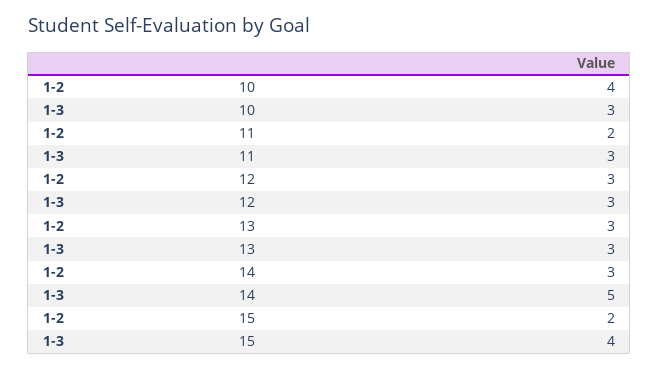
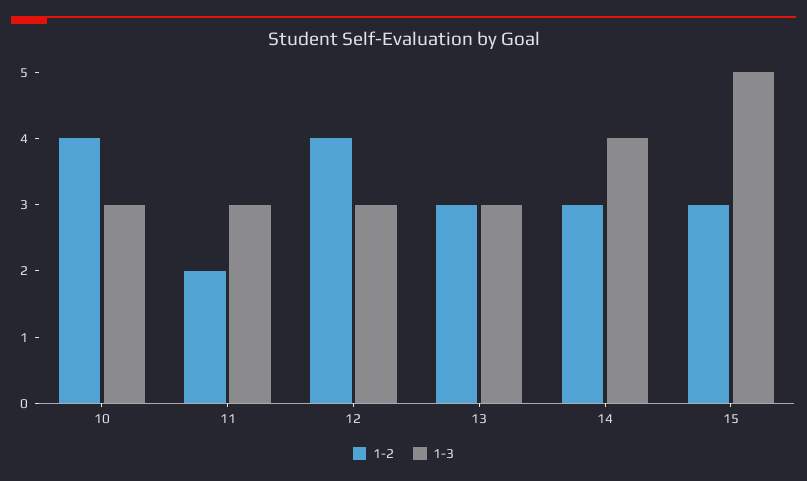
  {
    "1-2": {
      "10": 4,
      "11": 2,
-     "12": 3,
+     "12": 4,
      "13": 3,
      "14": 3,
-     "15": 2
+     "15": 3
    },
    "1-3": {
      "10": 3,
      "11": 3,
      "12": 3,
      "13": 3,
-     "14": 5,
+     "14": 4,
-     "15": 4
+     "15": 5
    }
  }

